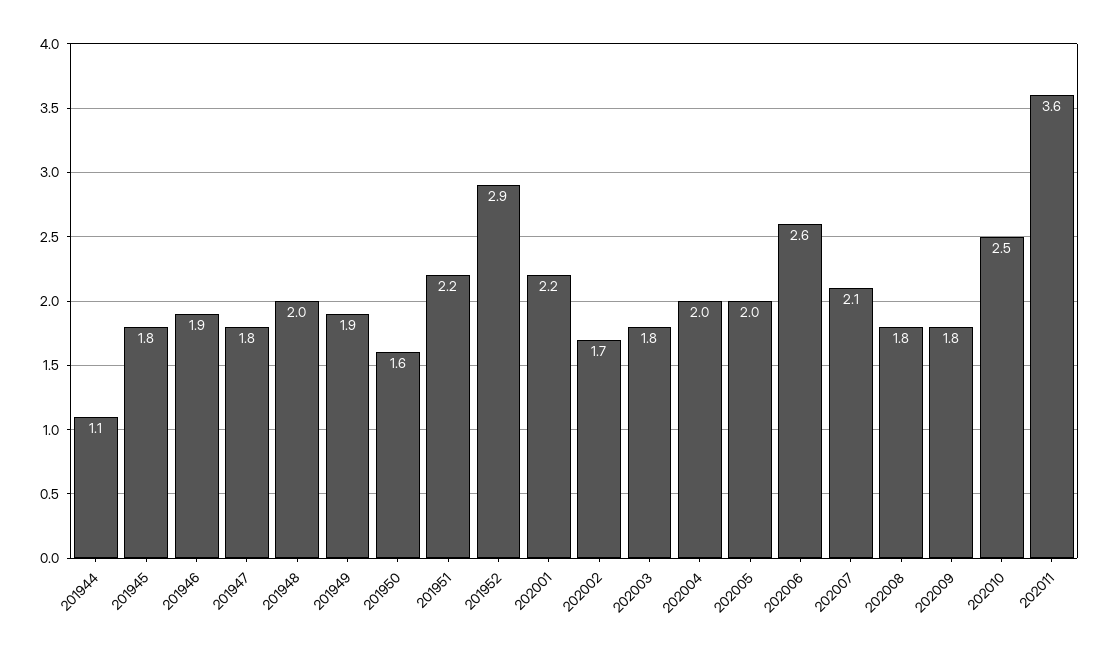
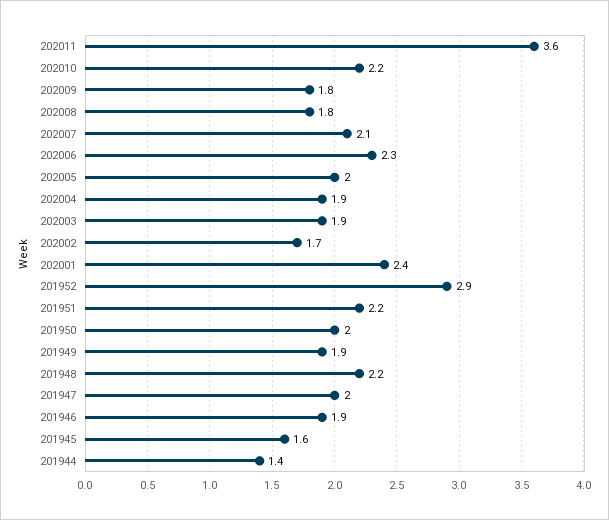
  {
-   "201944": 1.1,
+   "201944": 1.4,
-   "201945": 1.8,
+   "201945": 1.6,
    "201946": 1.9,
-   "201947": 1.8,
+   "201947": 2,
-   "201948": 2,
+   "201948": 2.2,
    "201949": 1.9,
-   "201950": 1.6,
+   "201950": 2,
    "201951": 2.2,
    "201952": 2.9,
-   "202001": 2.2,
+   "202001": 2.4,
    "202002": 1.7,
-   "202003": 1.8,
+   "202003": 1.9,
-   "202004": 2,
+   "202004": 1.9,
    "202005": 2,
-   "202006": 2.6,
+   "202006": 2.3,
    "202007": 2.1,
    "202008": 1.8,
    "202009": 1.8,
-   "202010": 2.5,
+   "202010": 2.2,
    "202011": 3.6
  }

